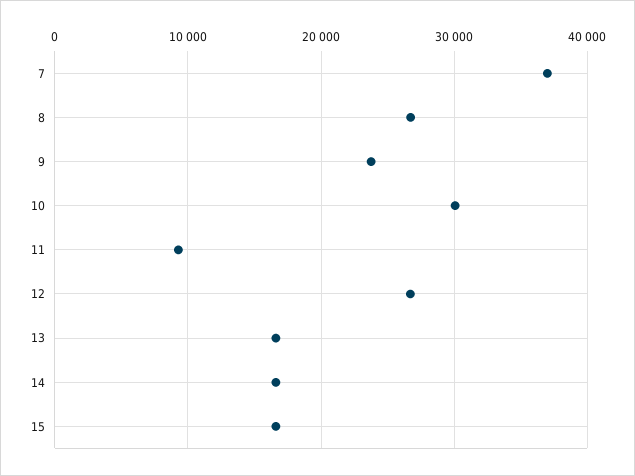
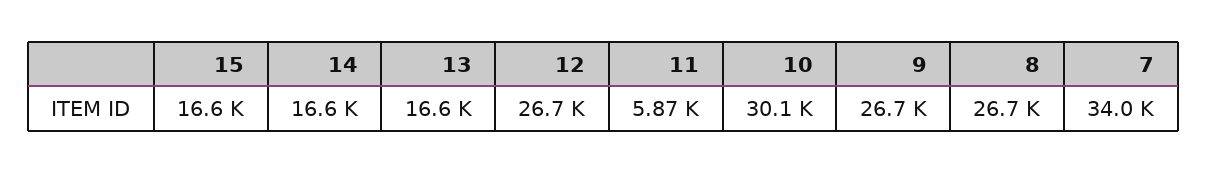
  {
-   "7": 37000,
+   "7": 34000,
    "8": 26700,
-   "9": 24000,
+   "9": 26700,
    "10": 30100,
-   "11": 9000,
+   "11": 5870,
    "12": 26700,
    "13": 16600,
    "14": 16600,
    "15": 16600
  }

